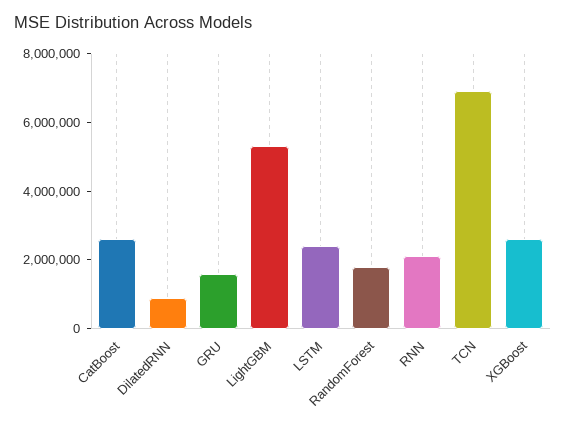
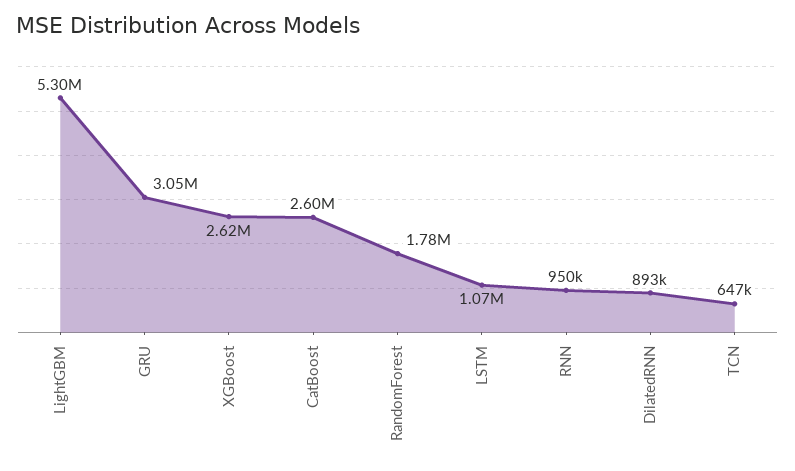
  {
    "CatBoost": 2600000,
    "DilatedRNN": 893000,
-   "GRU": 1500000,
+   "GRU": 3050000,
    "LightGBM": 5300000,
-   "LSTM": 2500000,
+   "LSTM": 1070000,
    "RandomForest": 1780000,
-   "RNN": 2000000,
+   "RNN": 950000,
-   "TCN": 7000000,
+   "TCN": 647000,
    "XGBoost": 2620000
  }

